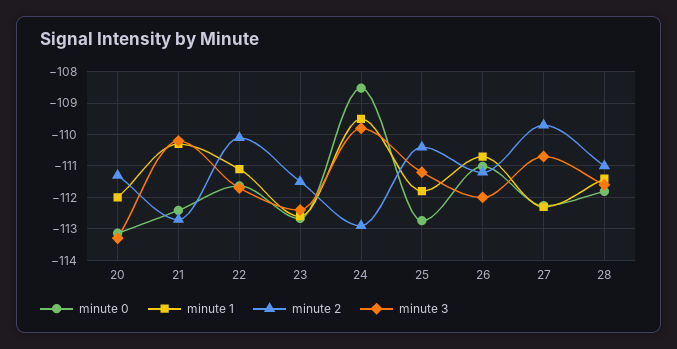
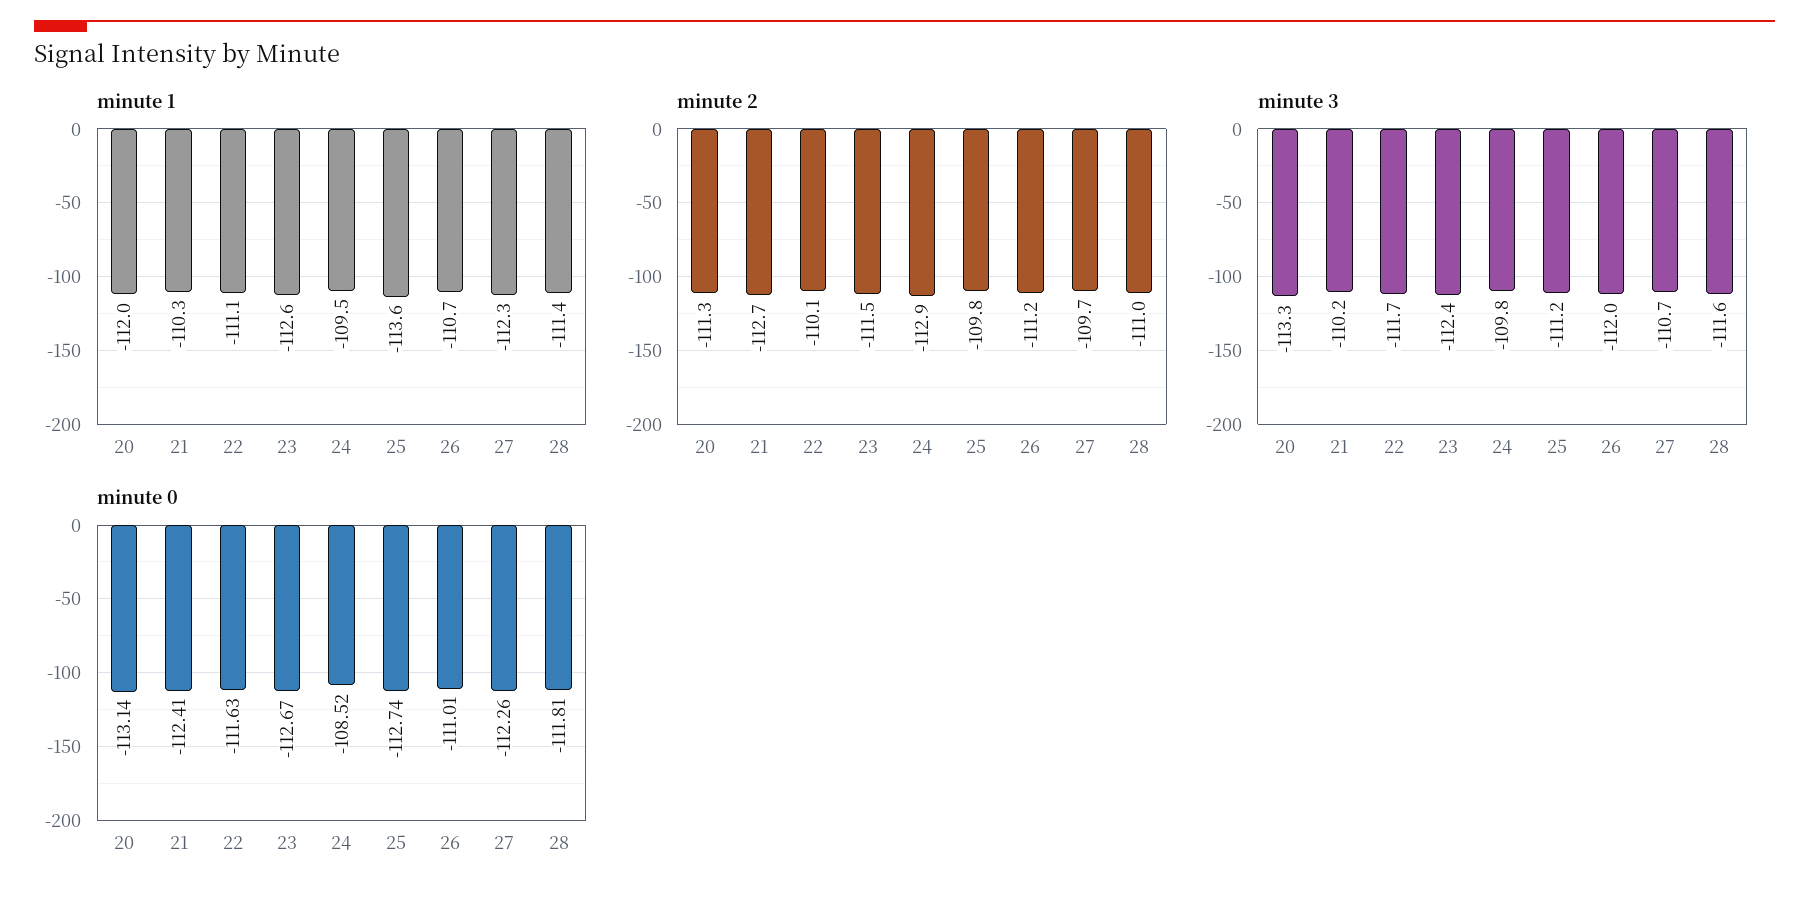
  {
    "minute 0": {
      "20": -113.14,
      "21": -112.41,
      "22": -111.63,
      "23": -112.67,
      "24": -108.52,
      "25": -112.74,
      "26": -111.01,
      "27": -112.26,
      "28": -111.81
    },
    "minute 1": {
      "20": -112,
      "21": -110.3,
      "22": -111.1,
      "23": -112.6,
      "24": -109.5,
-     "25": -111.8,
+     "25": -113.6,
      "26": -110.7,
      "27": -112.3,
      "28": -111.4
    },
    "minute 2": {
      "20": -111.3,
      "21": -112.7,
      "22": -110.1,
      "23": -111.5,
      "24": -112.9,
-     "25": -110.4,
+     "25": -109.8,
      "26": -111.2,
      "27": -109.7,
      "28": -111
    },
    "minute 3": {
      "20": -113.3,
      "21": -110.2,
      "22": -111.7,
      "23": -112.4,
      "24": -109.8,
      "25": -111.2,
      "26": -112,
      "27": -110.7,
      "28": -111.6
    }
  }

